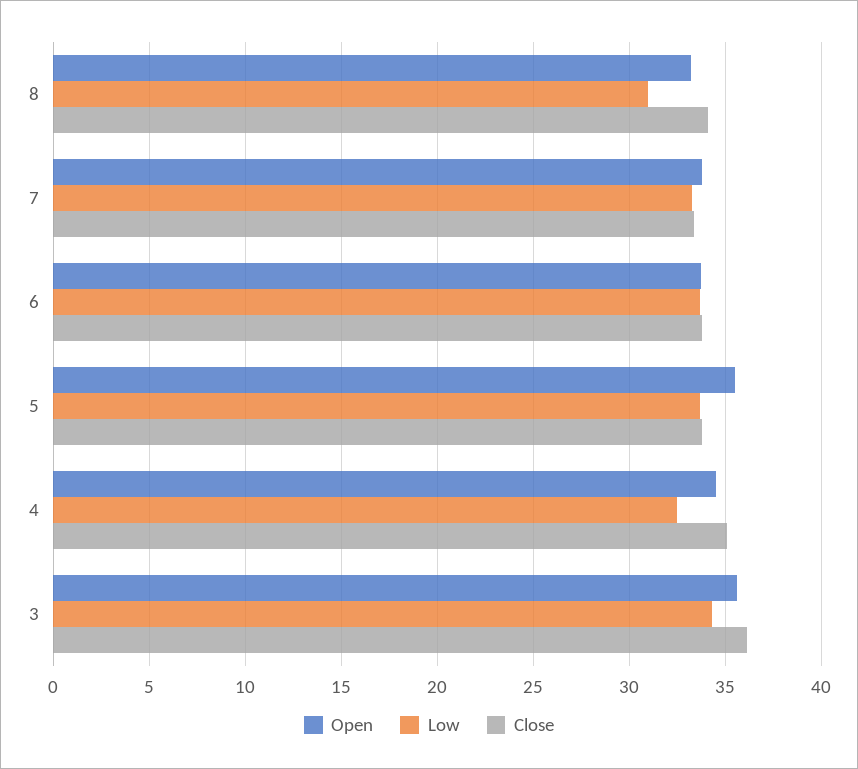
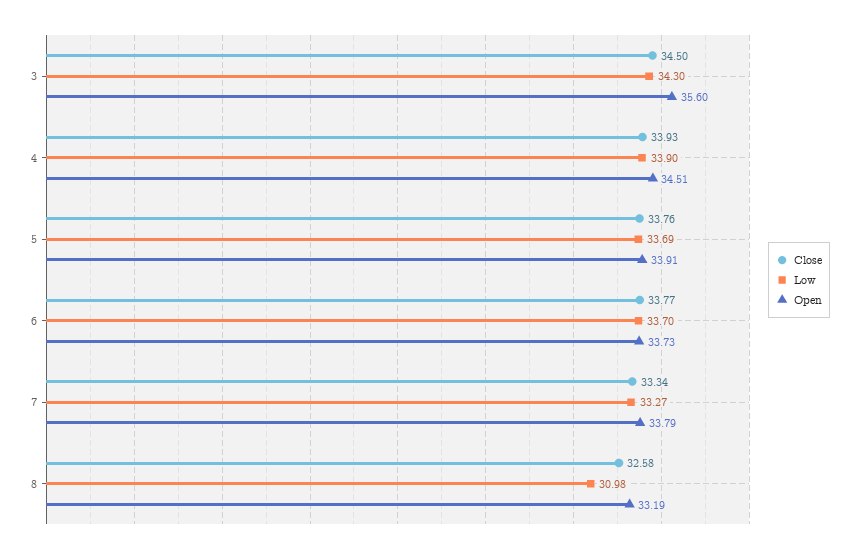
  {
    "Open": {
      "8": 33.19,
      "7": 33.79,
      "6": 33.73,
-     "5": 35.5,
+     "5": 33.91,
      "4": 34.51,
      "3": 35.6
    },
    "Low": {
      "8": 30.98,
      "7": 33.27,
      "6": 33.7,
      "5": 33.69,
-     "4": 32.5,
+     "4": 33.9,
      "3": 34.3
    },
    "Close": {
-     "8": 34,
+     "8": 32.58,
      "7": 33.34,
      "6": 33.77,
      "5": 33.76,
-     "4": 35,
+     "4": 33.93,
-     "3": 36
+     "3": 34.5
    }
  }

